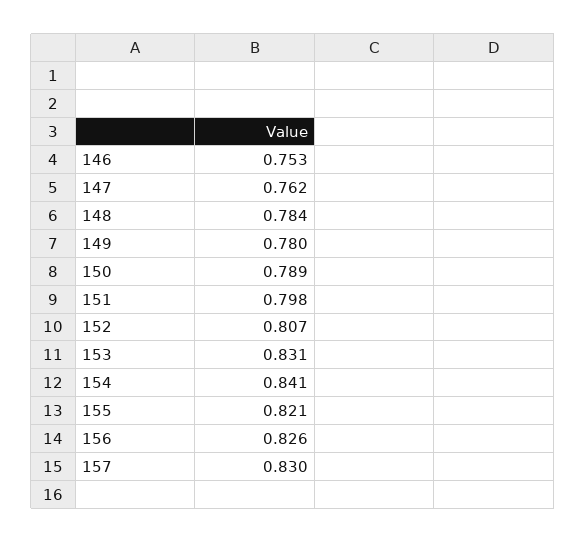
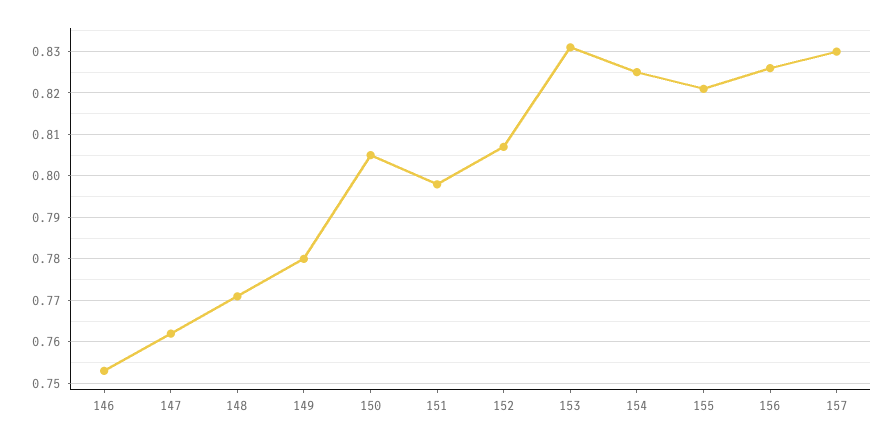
  {
    "146": 0.753,
    "147": 0.762,
-   "148": 0.784,
+   "148": 0.77,
    "149": 0.78,
-   "150": 0.789,
+   "150": 0.805,
    "151": 0.798,
    "152": 0.807,
    "153": 0.831,
-   "154": 0.841,
+   "154": 0.825,
    "155": 0.821,
    "156": 0.826,
    "157": 0.83
  }

